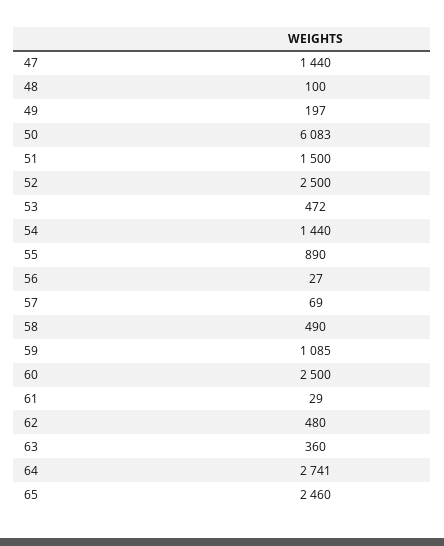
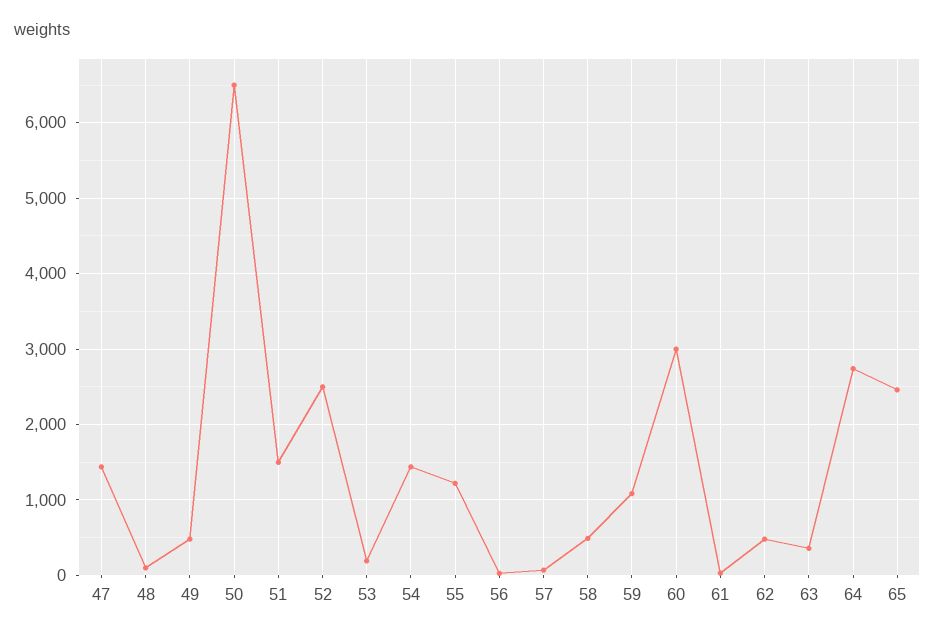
  {
    "47": 1440,
    "48": 100,
-   "49": 197,
+   "49": 500,
-   "50": 6083,
+   "50": 6500,
    "51": 1500,
    "52": 2500,
-   "53": 472,
+   "53": 200,
    "54": 1440,
-   "55": 890,
+   "55": 1200,
    "56": 27,
    "57": 69,
    "58": 490,
    "59": 1085,
-   "60": 2500,
+   "60": 3000,
    "61": 29,
    "62": 480,
    "63": 360,
    "64": 2741,
    "65": 2460
  }

